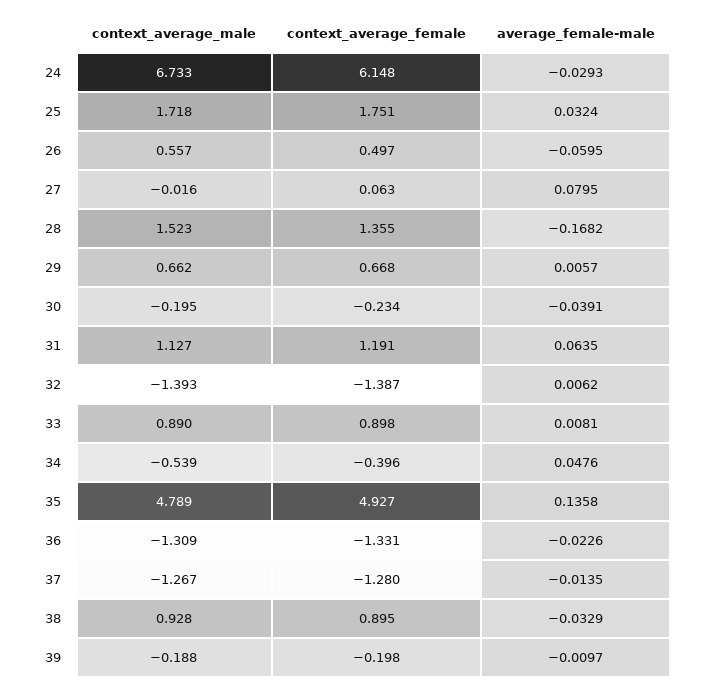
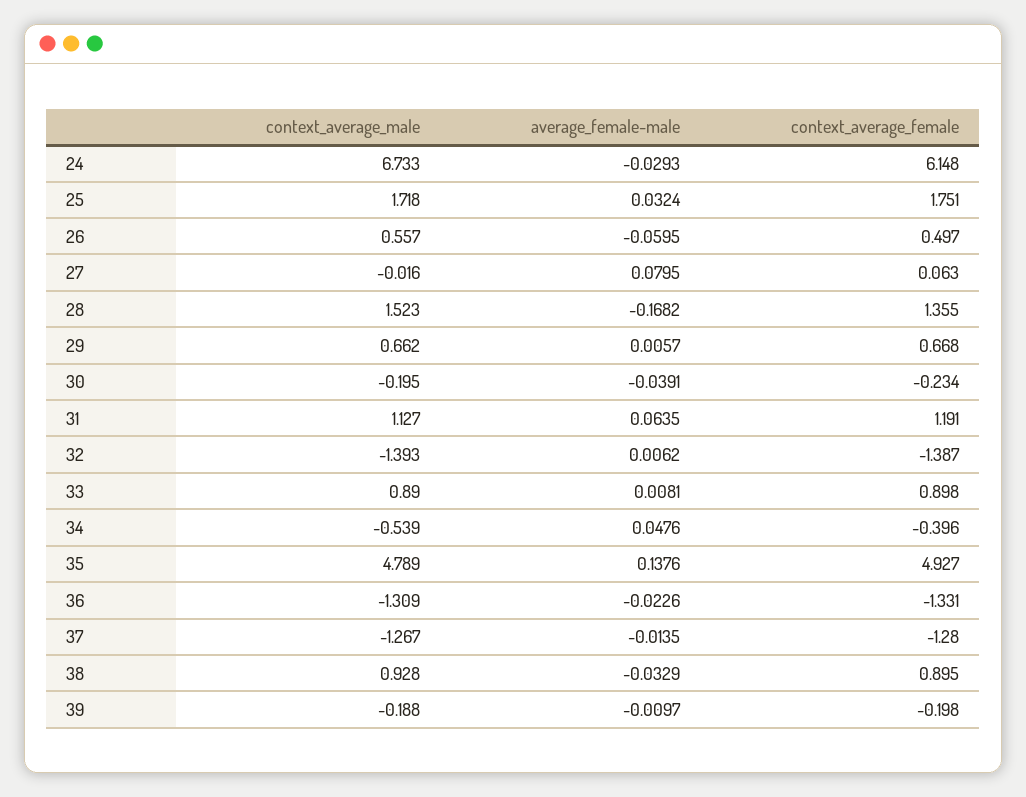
  {
    "context_average_male": {
      "24": 6.733,
      "25": 1.718,
      "26": 0.557,
      "27": -0.016,
      "28": 1.523,
      "29": 0.662,
      "30": -0.195,
      "31": 1.127,
      "32": -1.393,
      "33": 0.89,
      "34": -0.539,
      "35": 4.789,
      "36": -1.309,
      "37": -1.267,
      "38": 0.928,
      "39": -0.188
    },
    "context_average_female": {
      "24": 6.148,
      "25": 1.751,
      "26": 0.497,
      "27": 0.063,
      "28": 1.355,
      "29": 0.668,
      "30": -0.234,
      "31": 1.191,
      "32": -1.387,
      "33": 0.898,
      "34": -0.396,
      "35": 4.927,
      "36": -1.331,
      "37": -1.28,
      "38": 0.895,
      "39": -0.198
    },
    "average_female-male": {
      "24": -0.0293,
      "25": 0.0324,
      "26": -0.0595,
      "27": 0.0795,
      "28": -0.1682,
      "29": 0.0057,
      "30": -0.0391,
      "31": 0.0635,
      "32": 0.0062,
      "33": 0.0081,
      "34": 0.0476,
-     "35": 0.1358,
+     "35": 0.1376,
      "36": -0.0226,
      "37": -0.0135,
      "38": -0.0329,
      "39": -0.0097
    }
  }

